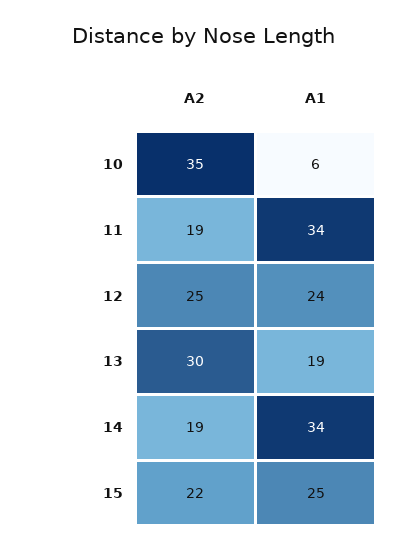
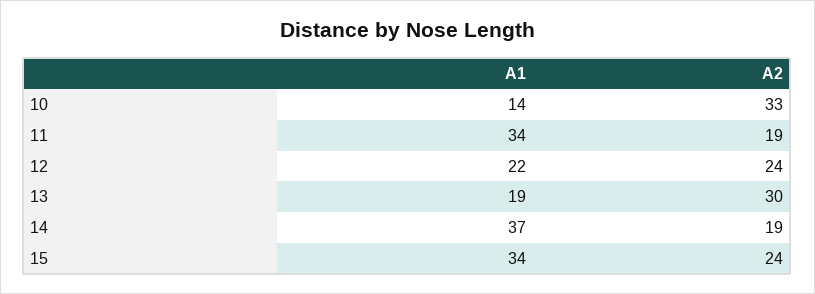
  {
    "A2": {
-     "10": 35,
+     "10": 33,
      "11": 19,
-     "12": 25,
+     "12": 24,
      "13": 30,
      "14": 19,
-     "15": 22
+     "15": 24
    },
    "A1": {
-     "10": 6,
+     "10": 14,
      "11": 34,
-     "12": 24,
+     "12": 22,
      "13": 19,
-     "14": 34,
+     "14": 37,
-     "15": 25
+     "15": 34
    }
  }

